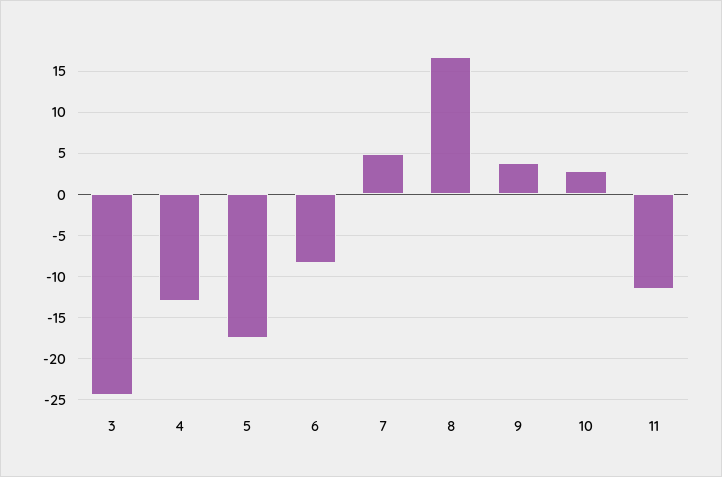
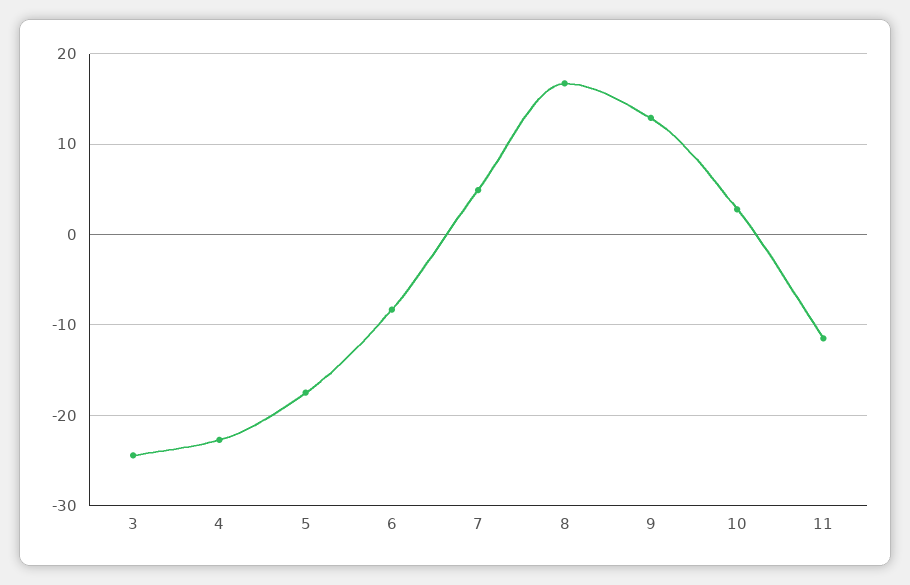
  {
    "3": -24,
-   "4": -13,
+   "4": -23,
    "5": -18,
    "6": -8,
    "7": 5,
    "8": 17,
-   "9": 4,
+   "9": 13,
    "10": 3,
    "11": -12
  }

